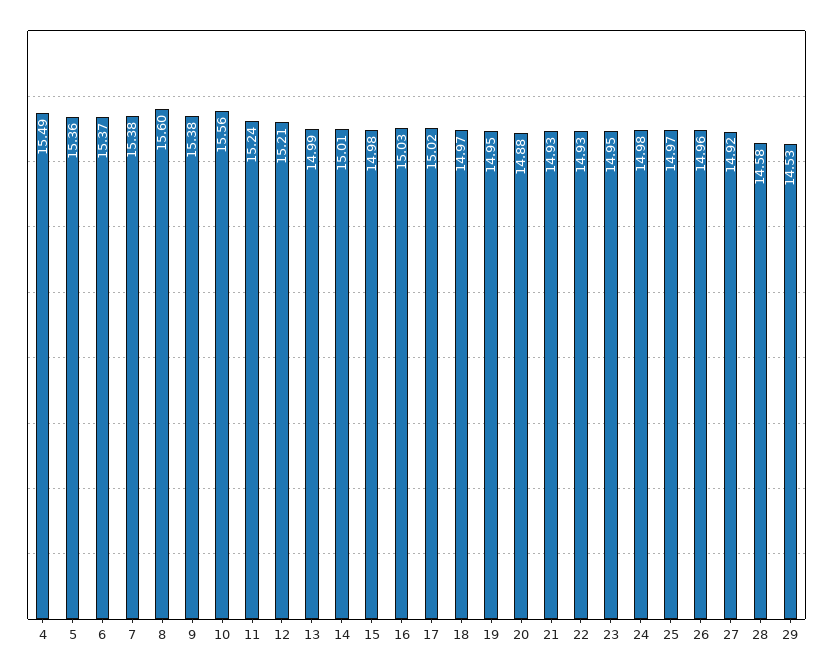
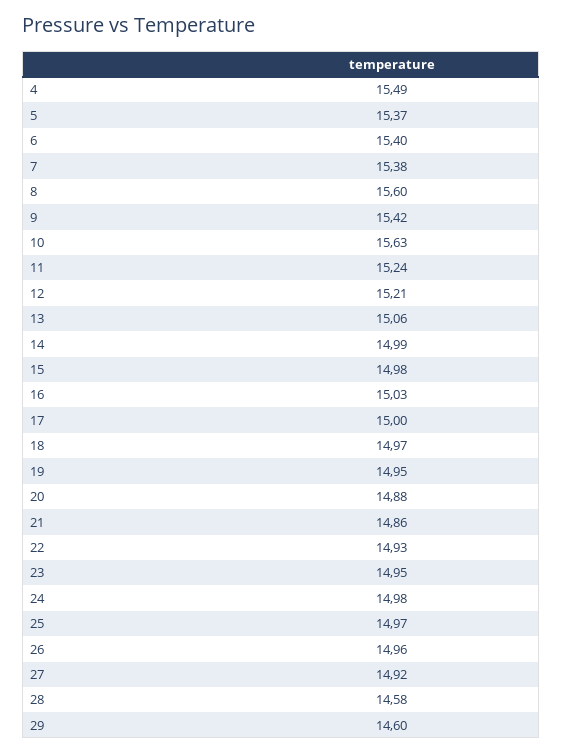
  {
    "4": 15.49,
-   "5": 15.36,
+   "5": 15.37,
-   "6": 15.37,
+   "6": 15.4,
    "7": 15.38,
    "8": 15.6,
-   "9": 15.38,
+   "9": 15.42,
-   "10": 15.56,
+   "10": 15.63,
    "11": 15.24,
    "12": 15.21,
-   "13": 14.99,
+   "13": 15.06,
-   "14": 15.01,
+   "14": 14.99,
    "15": 14.98,
    "16": 15.03,
-   "17": 15.02,
+   "17": 15,
    "18": 14.97,
    "19": 14.95,
    "20": 14.88,
-   "21": 14.93,
+   "21": 14.86,
    "22": 14.93,
    "23": 14.95,
    "24": 14.98,
    "25": 14.97,
    "26": 14.96,
    "27": 14.92,
    "28": 14.58,
-   "29": 14.53
+   "29": 14.6
  }

